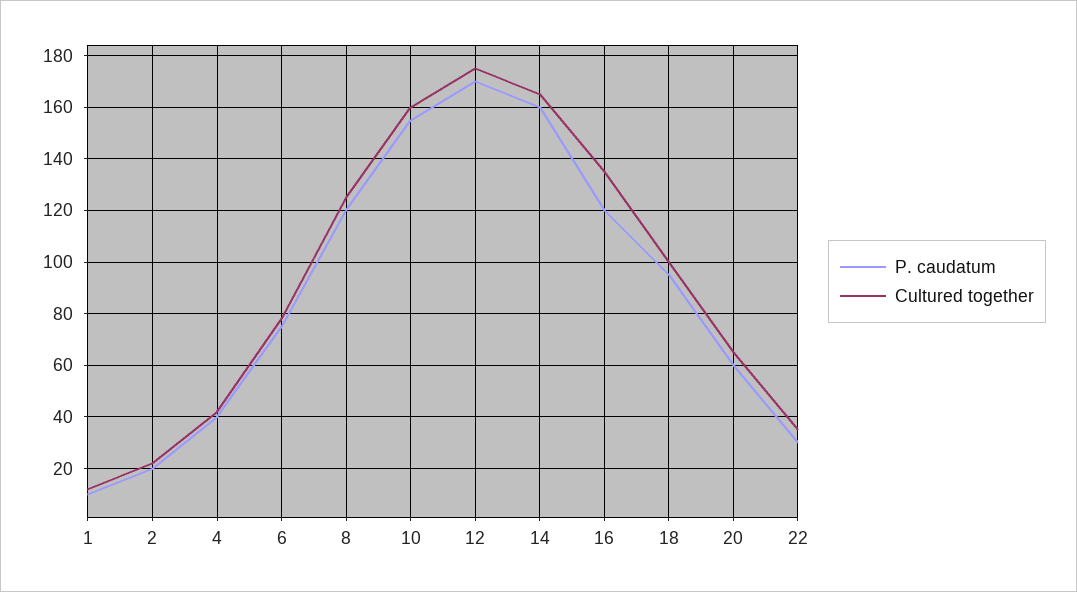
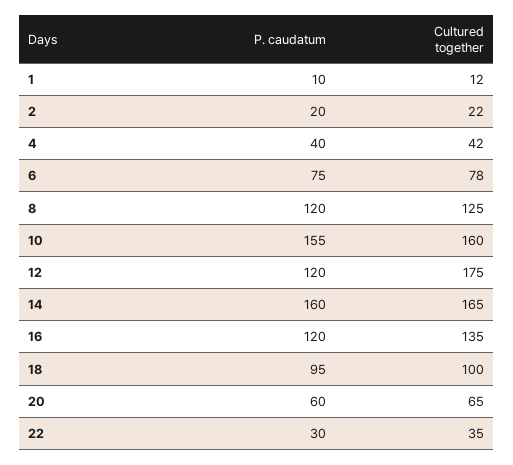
  {
    "P. caudatum": {
      "1": 10,
      "2": 20,
      "4": 40,
      "6": 75,
      "8": 120,
      "10": 155,
-     "12": 170,
+     "12": 120,
      "14": 160,
      "16": 120,
      "18": 95,
      "20": 60,
      "22": 30
    },
    "Cultured together": {
      "1": 12,
      "2": 22,
      "4": 42,
      "6": 78,
      "8": 125,
      "10": 160,
      "12": 175,
      "14": 165,
      "16": 135,
      "18": 100,
      "20": 65,
      "22": 35
    }
  }

